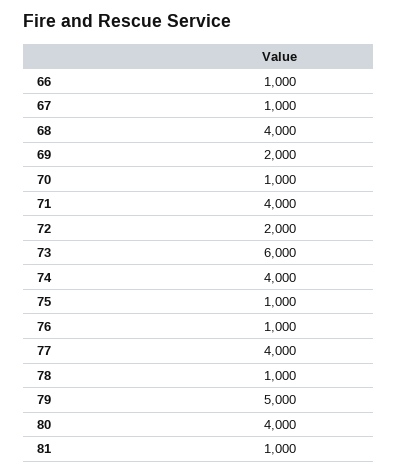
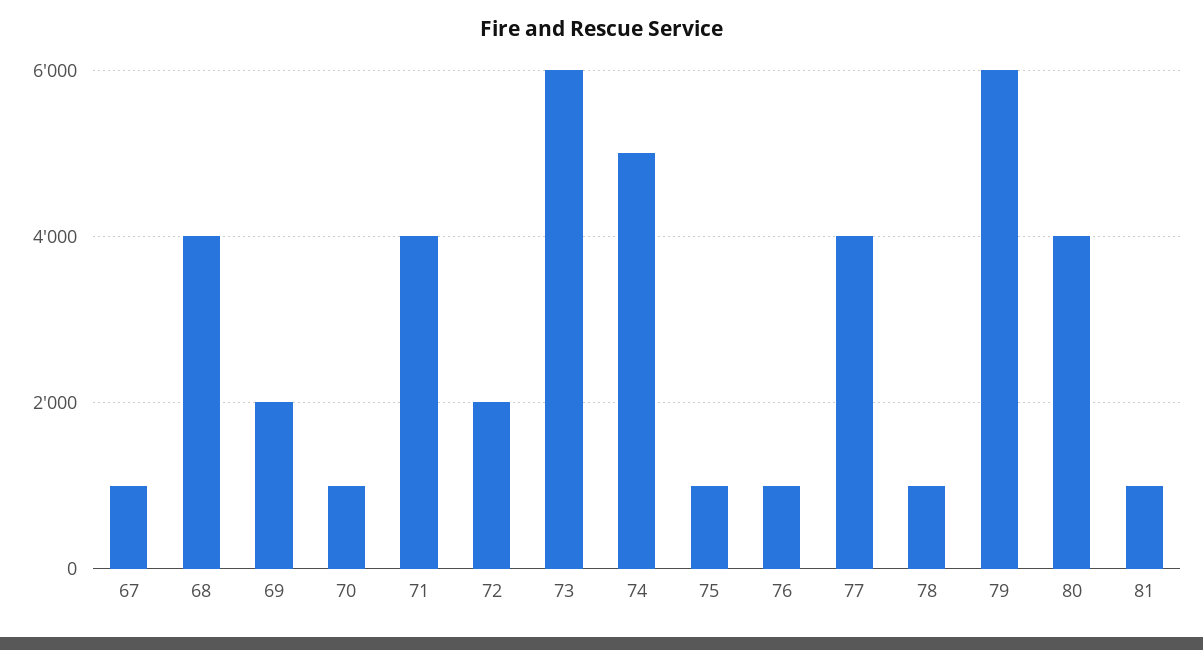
  {
-   "66": 1000,
    "67": 1000,
    "68": 4000,
    "69": 2000,
    "70": 1000,
    "71": 4000,
    "72": 2000,
    "73": 6000,
-   "74": 4000,
+   "74": 5000,
    "75": 1000,
    "76": 1000,
    "77": 4000,
    "78": 1000,
-   "79": 5000,
+   "79": 6000,
    "80": 4000,
    "81": 1000
  }

